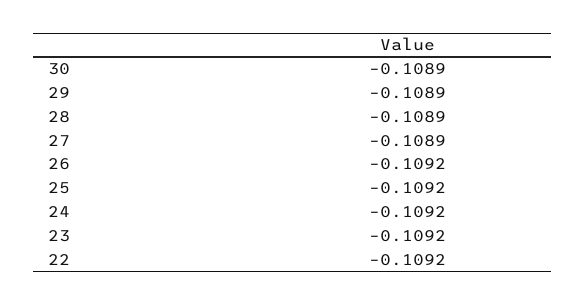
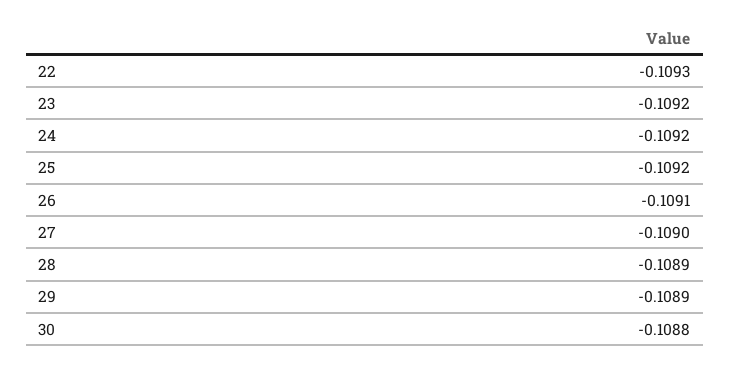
  {
-   "30": -0.1089,
+   "30": -0.1088,
    "29": -0.1089,
    "28": -0.1089,
-   "27": -0.1089,
+   "27": -0.109,
-   "26": -0.1092,
+   "26": -0.1091,
    "25": -0.1092,
    "24": -0.1092,
    "23": -0.1092,
-   "22": -0.1092
+   "22": -0.1093
  }

